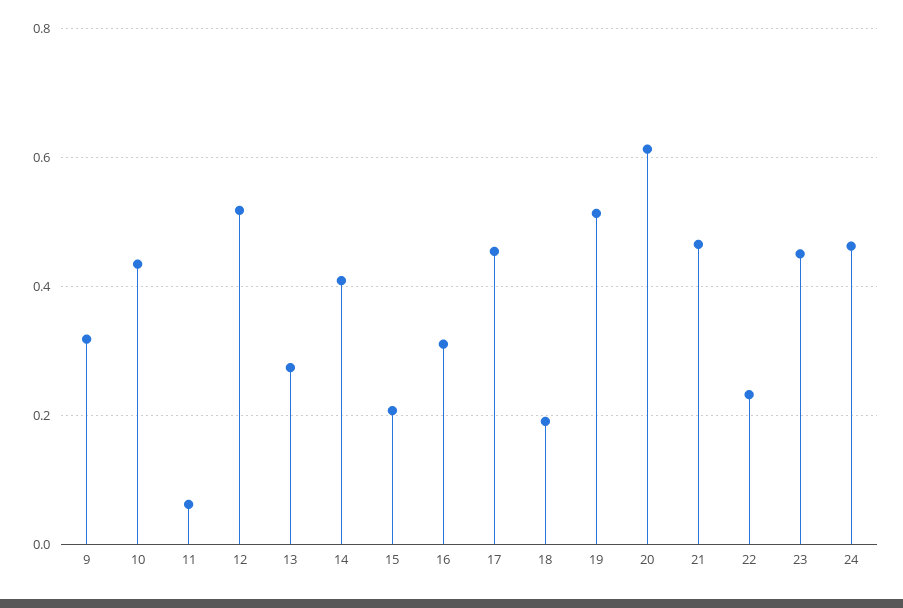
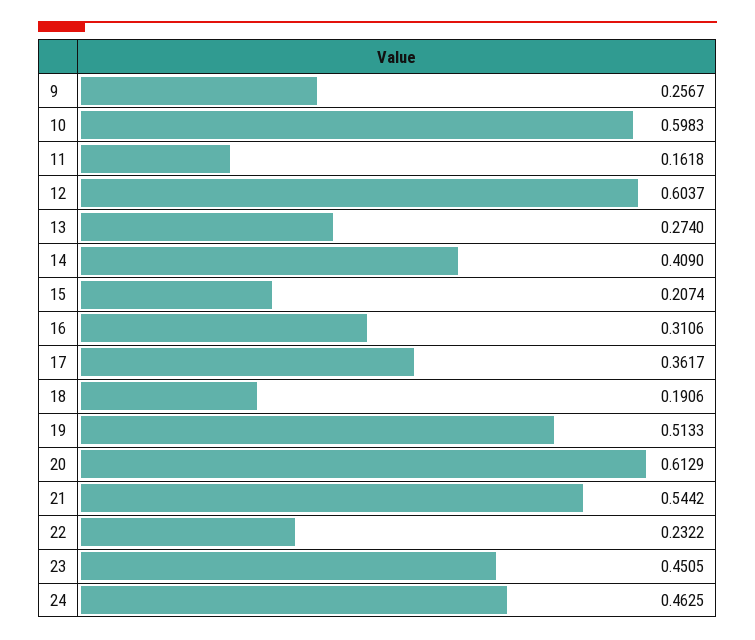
  {
-   "9": 0.32,
+   "9": 0.2567,
-   "10": 0.44,
+   "10": 0.5983,
-   "11": 0.06,
+   "11": 0.1618,
-   "12": 0.52,
+   "12": 0.6037,
    "13": 0.274,
    "14": 0.409,
    "15": 0.2074,
    "16": 0.3106,
-   "17": 0.46,
+   "17": 0.3617,
    "18": 0.1906,
    "19": 0.5133,
    "20": 0.6129,
-   "21": 0.46,
+   "21": 0.5442,
    "22": 0.2322,
    "23": 0.4505,
    "24": 0.4625
  }

